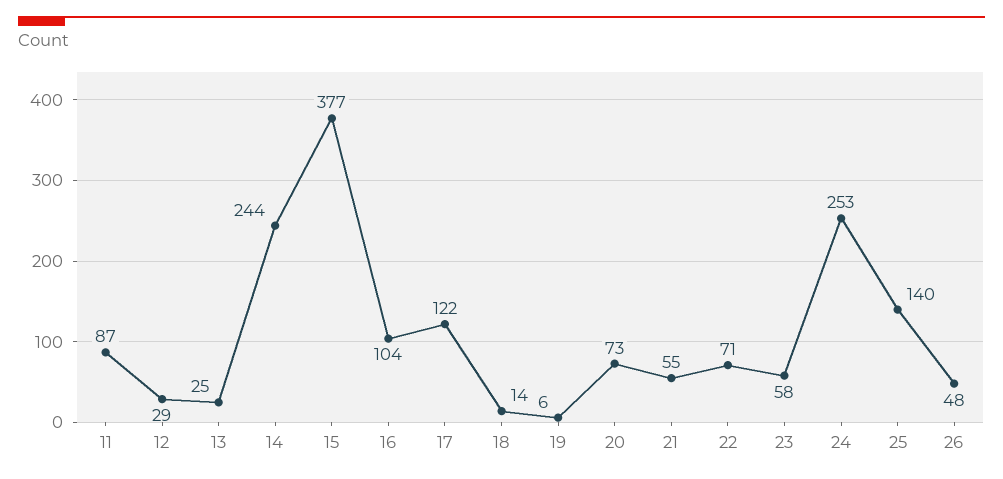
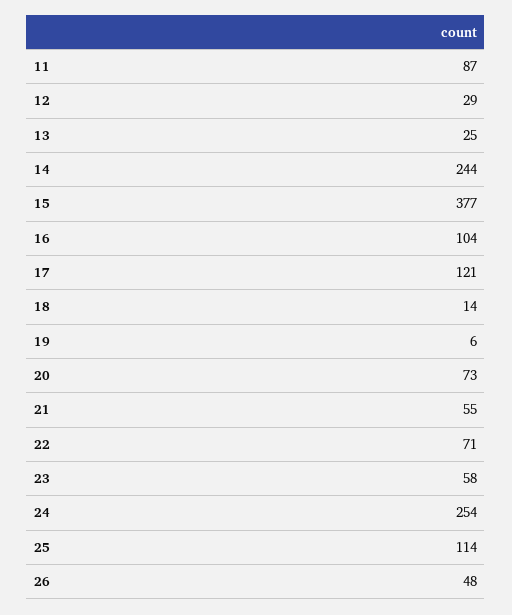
  {
    "11": 87,
    "12": 29,
    "13": 25,
    "14": 244,
    "15": 377,
    "16": 104,
-   "17": 122,
+   "17": 121,
    "18": 14,
    "19": 6,
    "20": 73,
    "21": 55,
    "22": 71,
    "23": 58,
-   "24": 253,
+   "24": 254,
-   "25": 140,
+   "25": 114,
    "26": 48
  }

